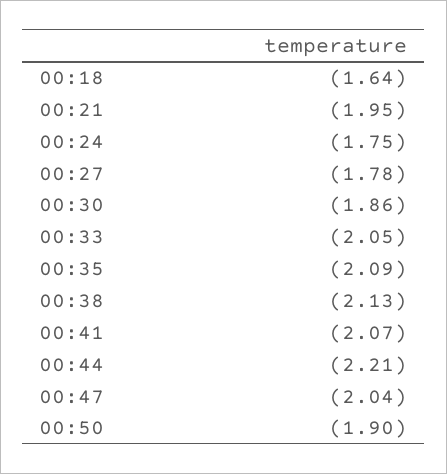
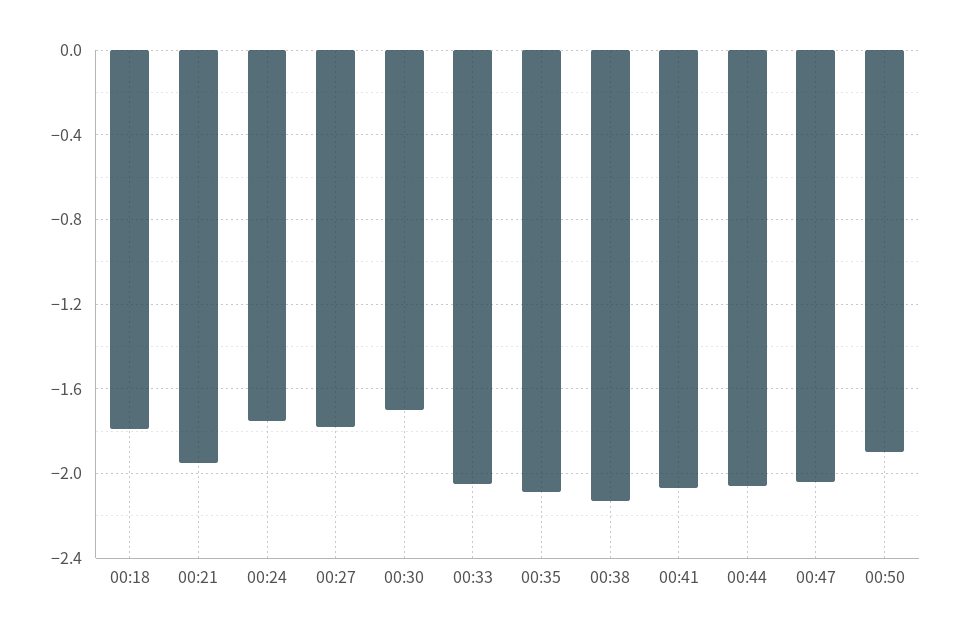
  {
-   "00:18": -1.64,
+   "00:18": -1.8,
    "00:21": -1.95,
    "00:24": -1.75,
    "00:27": -1.78,
-   "00:30": -1.86,
+   "00:30": -1.7,
    "00:33": -2.05,
    "00:35": -2.09,
    "00:38": -2.13,
    "00:41": -2.07,
-   "00:44": -2.21,
+   "00:44": -2.05,
    "00:47": -2.04,
    "00:50": -1.9
  }

